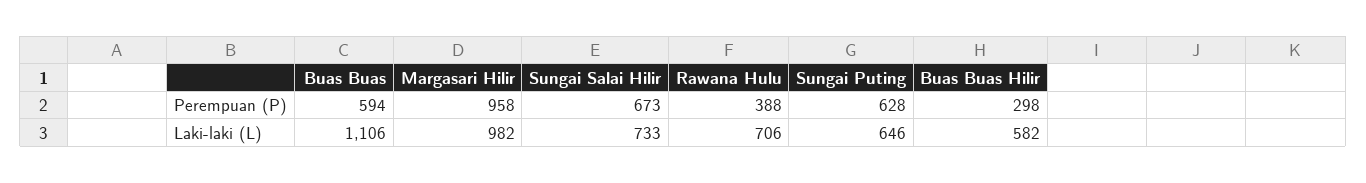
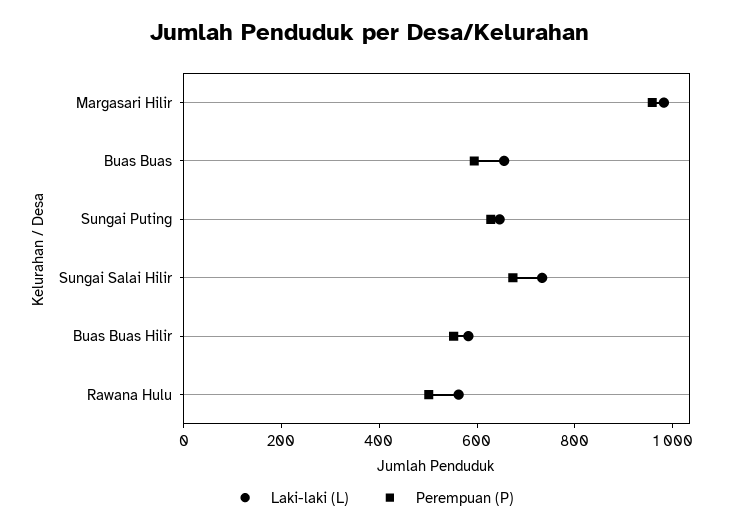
  {
    "Perempuan (P)": {
      "Buas Buas": 594,
      "Margasari Hilir": 958,
      "Sungai Salai Hilir": 673,
-     "Rawana Hulu": 388,
+     "Rawana Hulu": 500,
      "Sungai Puting": 628,
-     "Buas Buas Hilir": 298
+     "Buas Buas Hilir": 550
    },
    "Laki-laki (L)": {
-     "Buas Buas": 1106,
+     "Buas Buas": 650,
      "Margasari Hilir": 982,
      "Sungai Salai Hilir": 733,
-     "Rawana Hulu": 706,
+     "Rawana Hulu": 550,
      "Sungai Puting": 646,
      "Buas Buas Hilir": 582
    }
  }

